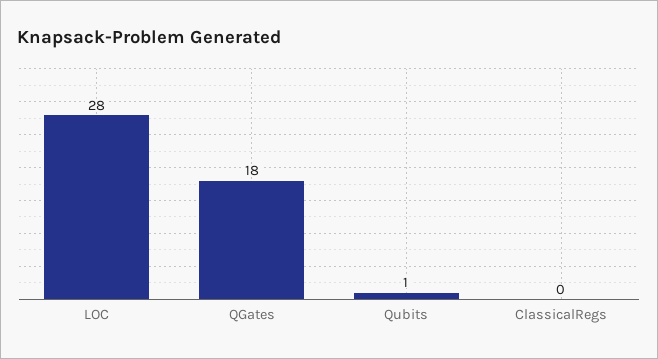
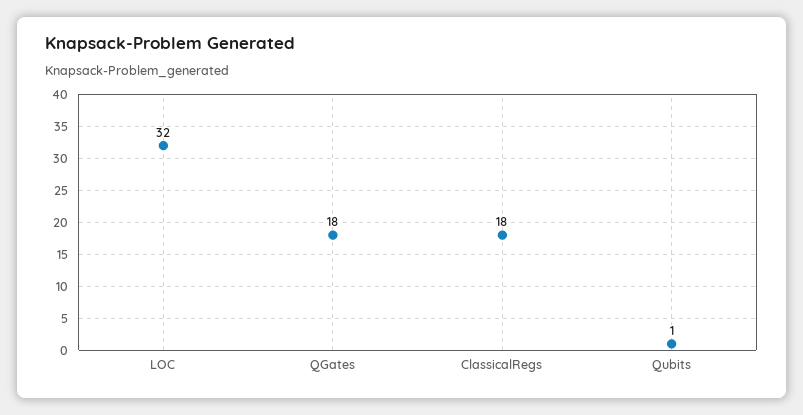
  {
-   "LOC": 28,
+   "LOC": 32,
    "QGates": 18,
    "Qubits": 1,
-   "ClassicalRegs": 0
+   "ClassicalRegs": 18
  }

